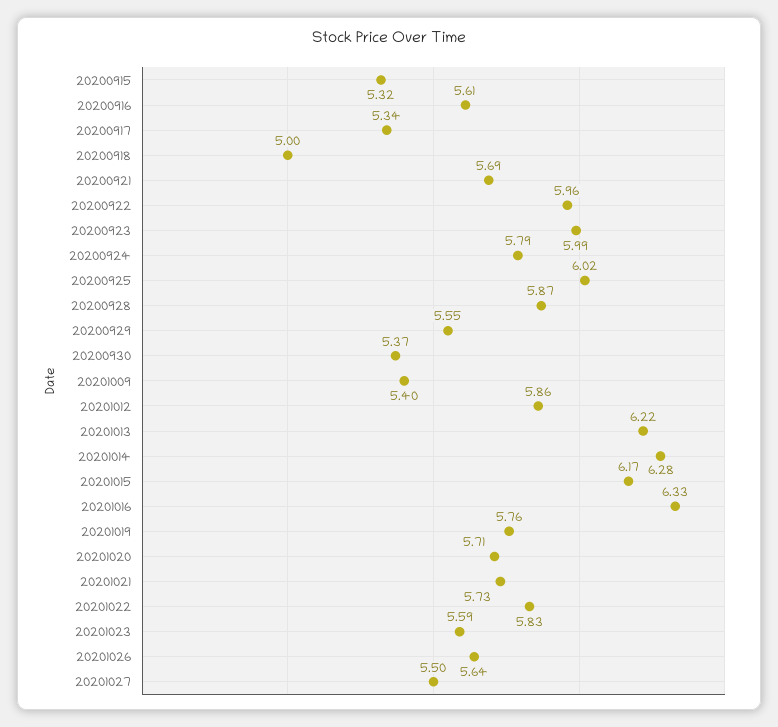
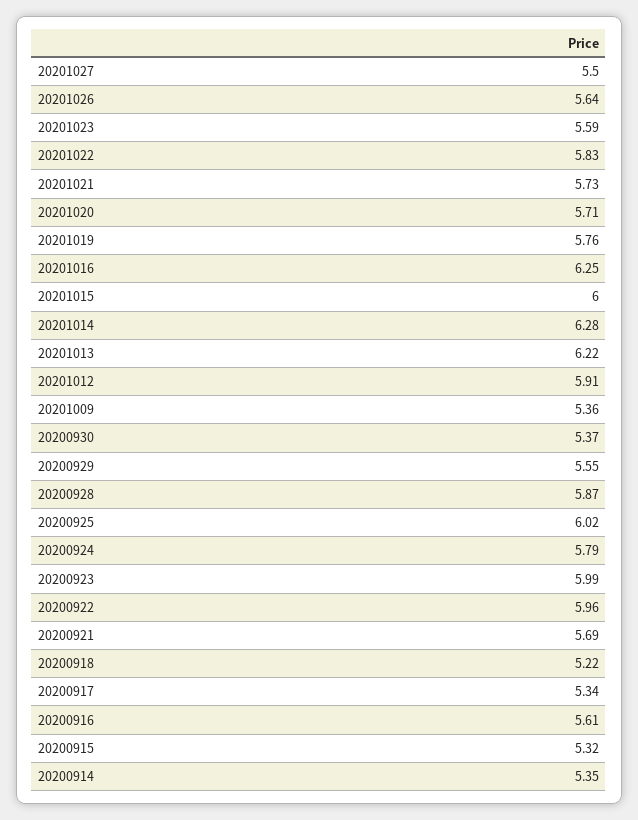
  {
    "20200915": 5.32,
    "20200916": 5.61,
    "20200917": 5.34,
-   "20200918": 5,
+   "20200918": 5.22,
    "20200921": 5.69,
    "20200922": 5.96,
    "20200923": 5.99,
    "20200924": 5.79,
    "20200925": 6.02,
    "20200928": 5.87,
    "20200929": 5.55,
    "20200930": 5.37,
-   "20201009": 5.4,
+   "20201009": 5.36,
-   "20201012": 5.86,
+   "20201012": 5.91,
    "20201013": 6.22,
    "20201014": 6.28,
-   "20201015": 6.17,
+   "20201015": 6,
-   "20201016": 6.33,
+   "20201016": 6.25,
    "20201019": 5.76,
    "20201020": 5.71,
    "20201021": 5.73,
    "20201022": 5.83,
    "20201023": 5.59,
    "20201026": 5.64,
-   "20201027": 5.5
+   "20201027": 5.5,
+   "20200914": 5.35
  }

